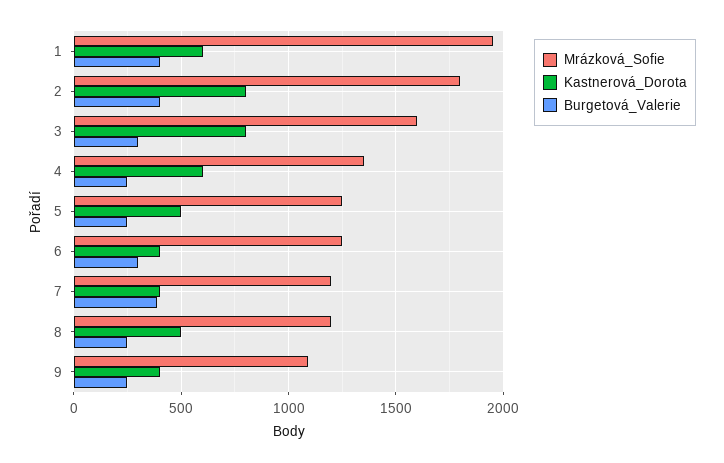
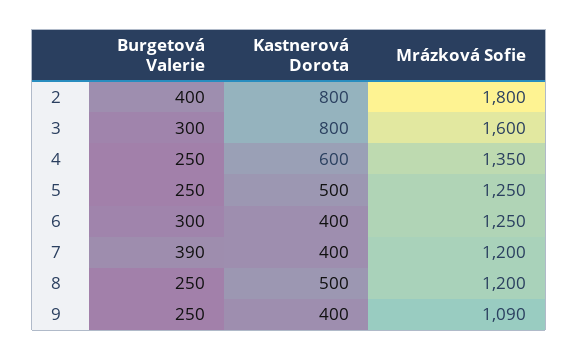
  {
    "Mrázková_Sofie": {
-     "1": 1950,
      "2": 1800,
      "3": 1600,
      "4": 1350,
      "5": 1250,
      "6": 1250,
      "7": 1200,
      "8": 1200,
      "9": 1090
    },
    "Kastnerová_Dorota": {
-     "1": 600,
      "2": 800,
      "3": 800,
      "4": 600,
      "5": 500,
      "6": 400,
      "7": 400,
      "8": 500,
      "9": 400
    },
    "Burgetová_Valerie": {
-     "1": 400,
      "2": 400,
      "3": 300,
      "4": 250,
      "5": 250,
      "6": 300,
      "7": 390,
      "8": 250,
      "9": 250
    }
  }

